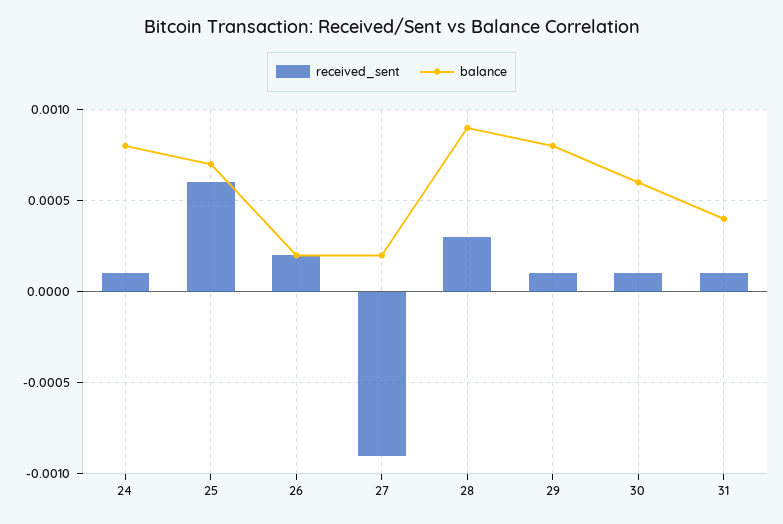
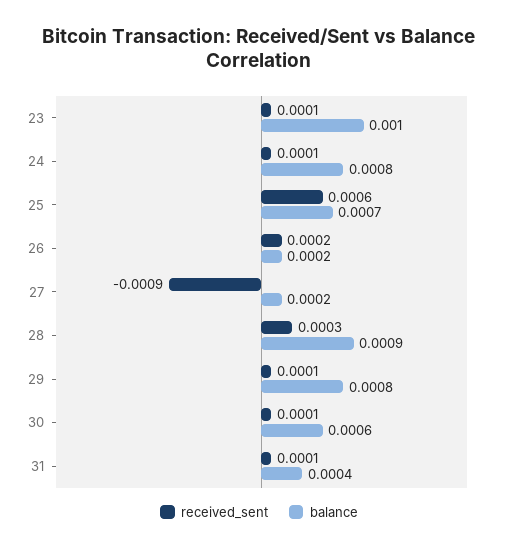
  {
    "received_sent": {
      "24": 0.0001,
      "25": 0.0006,
      "26": 0.0002,
      "27": -0.0009,
      "28": 0.0003,
      "29": 0.0001,
      "30": 0.0001,
-     "31": 0.0001
+     "31": 0.0001,
+     "23": 0.0001
    },
    "balance": {
      "24": 0.0008,
      "25": 0.0007,
      "26": 0.0002,
      "27": 0.0002,
      "28": 0.0009,
      "29": 0.0008,
      "30": 0.0006,
-     "31": 0.0004
+     "31": 0.0004,
+     "23": 0.001
    }
  }

